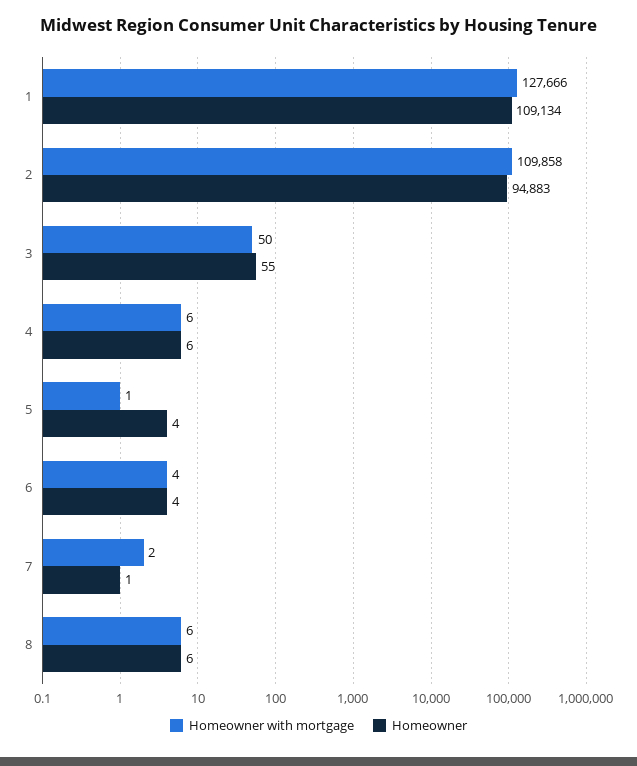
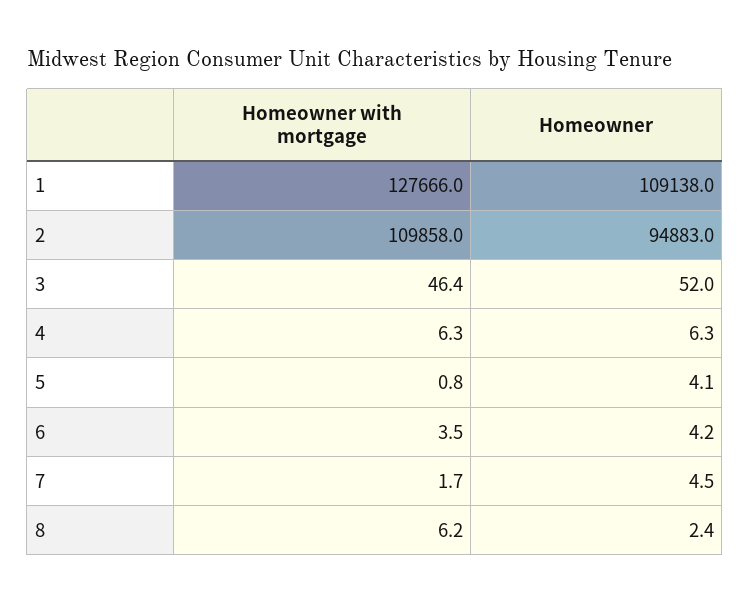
  {
    "Homeowner with mortgage": {
      "1": 127666,
      "2": 109858,
-     "3": 50,
+     "3": 46.4,
      "4": 6.3,
      "5": 0.8,
      "6": 3.5,
      "7": 1.7,
      "8": 6.2
    },
    "Homeowner": {
-     "1": 109134,
+     "1": 109138,
      "2": 94883,
-     "3": 55,
+     "3": 52,
      "4": 6.3,
      "5": 4.1,
      "6": 4.2,
-     "7": 1,
+     "7": 4.5,
-     "8": 6
+     "8": 2.4
    }
  }

